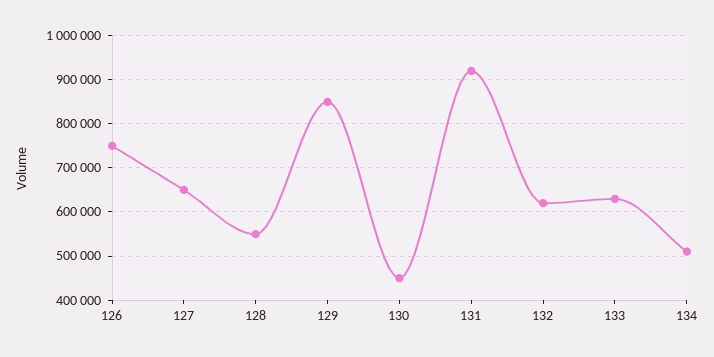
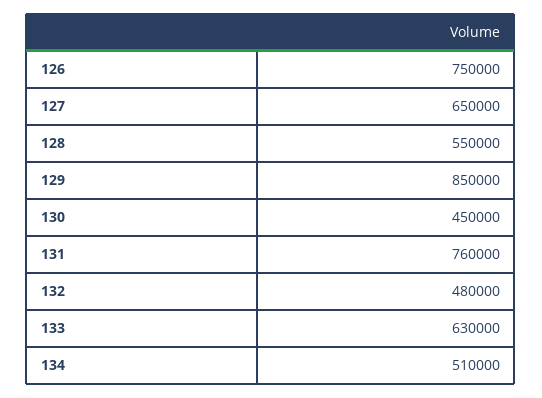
  {
    "126": 750000,
    "127": 650000,
    "128": 550000,
    "129": 850000,
    "130": 450000,
-   "131": 920000,
+   "131": 760000,
-   "132": 620000,
+   "132": 480000,
    "133": 630000,
    "134": 510000
  }

